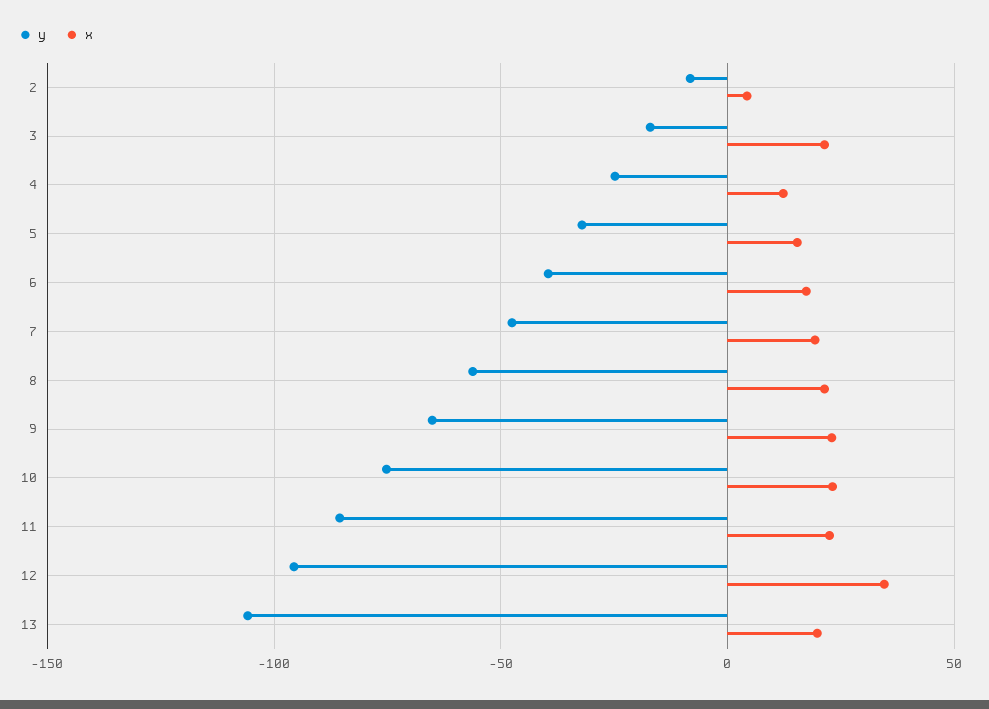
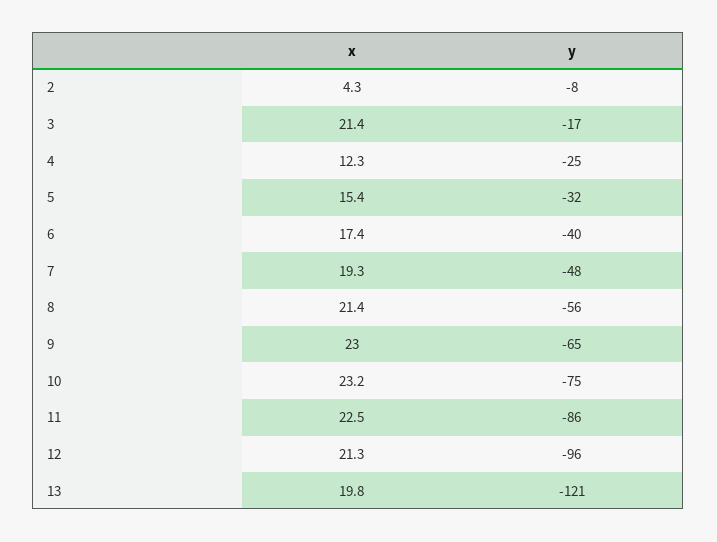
  {
    "y": {
      "2": -8,
      "3": -17,
      "4": -25,
      "5": -32,
      "6": -40,
      "7": -48,
      "8": -56,
      "9": -65,
      "10": -75,
      "11": -86,
      "12": -96,
-     "13": -105
+     "13": -121
    },
    "x": {
      "2": 4.3,
      "3": 21.4,
      "4": 12.3,
      "5": 15.4,
      "6": 17.4,
      "7": 19.3,
      "8": 21.4,
      "9": 23,
      "10": 23.2,
      "11": 22.5,
-     "12": 35,
+     "12": 21.3,
      "13": 19.8
    }
  }

